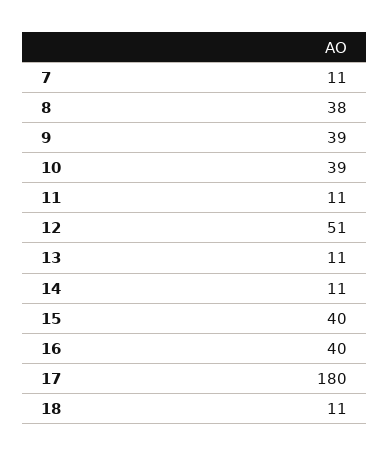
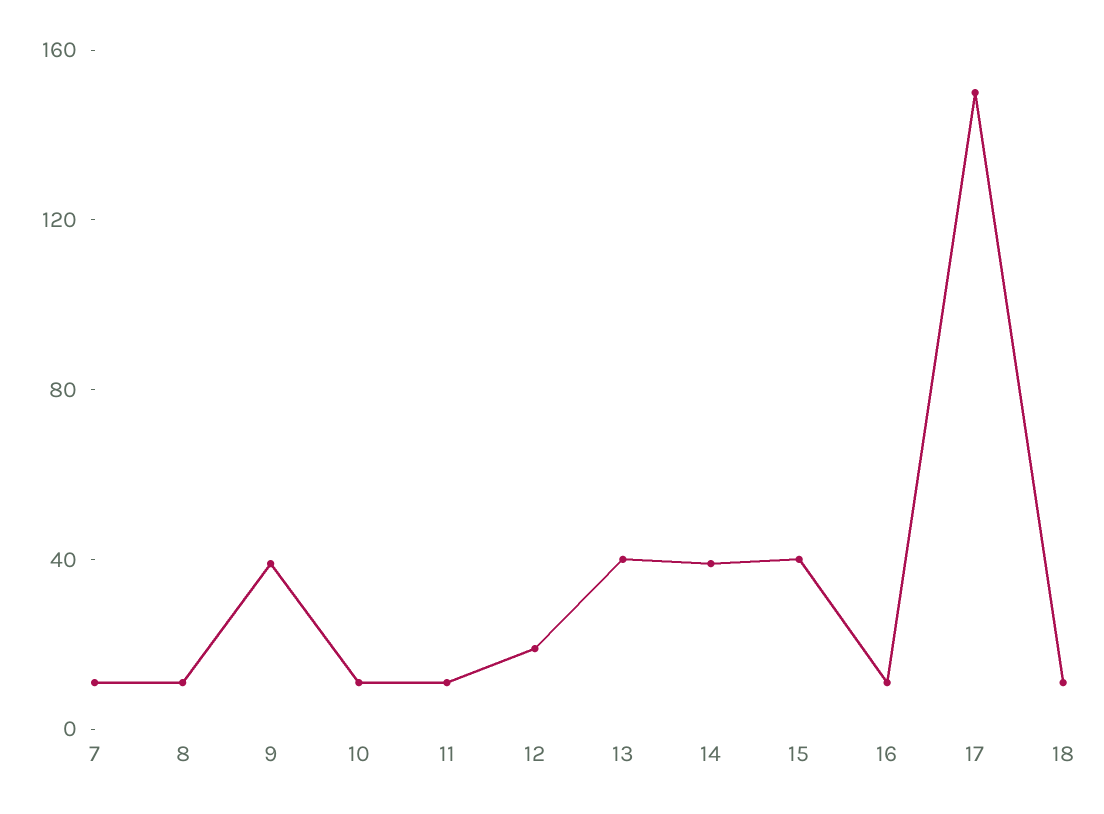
  {
    "7": 11,
-   "8": 38,
+   "8": 10,
    "9": 39,
-   "10": 39,
+   "10": 10,
    "11": 11,
-   "12": 51,
+   "12": 20,
-   "13": 11,
+   "13": 40,
-   "14": 11,
+   "14": 40,
    "15": 40,
-   "16": 40,
+   "16": 10,
-   "17": 180,
+   "17": 150,
    "18": 11
  }

